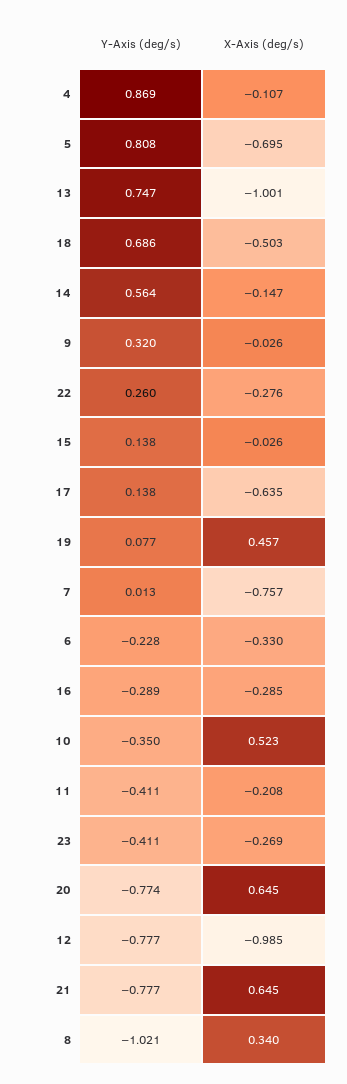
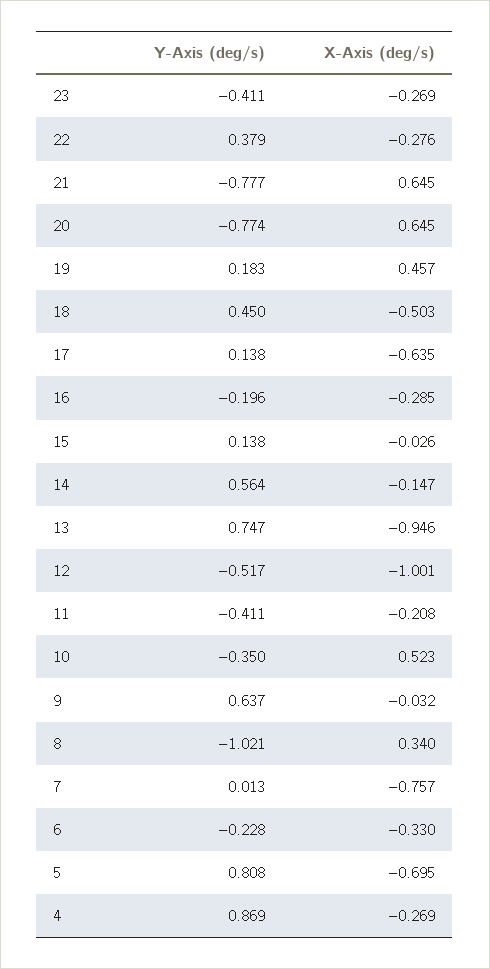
  {
    "Y-Axis (deg/s)": {
      "4": 0.869,
      "5": 0.808,
      "13": 0.747,
-     "18": 0.686,
+     "18": 0.45,
      "14": 0.564,
-     "9": 0.32,
+     "9": 0.637,
-     "22": 0.26,
+     "22": 0.379,
      "15": 0.138,
      "17": 0.138,
-     "19": 0.077,
+     "19": 0.183,
      "7": 0.013,
      "6": -0.228,
-     "16": -0.289,
+     "16": -0.196,
      "10": -0.35,
      "11": -0.411,
      "23": -0.411,
      "20": -0.774,
-     "12": -0.777,
+     "12": -0.517,
      "21": -0.777,
      "8": -1.021
    },
    "X-Axis (deg/s)": {
-     "4": -0.107,
+     "4": -0.269,
      "5": -0.695,
-     "13": -1.001,
+     "13": -0.946,
      "18": -0.503,
      "14": -0.147,
-     "9": -0.026,
+     "9": -0.032,
      "22": -0.276,
      "15": -0.026,
      "17": -0.635,
      "19": 0.457,
      "7": -0.757,
      "6": -0.33,
      "16": -0.285,
      "10": 0.523,
      "11": -0.208,
      "23": -0.269,
      "20": 0.645,
-     "12": -0.985,
+     "12": -1.001,
      "21": 0.645,
      "8": 0.34
    }
  }

